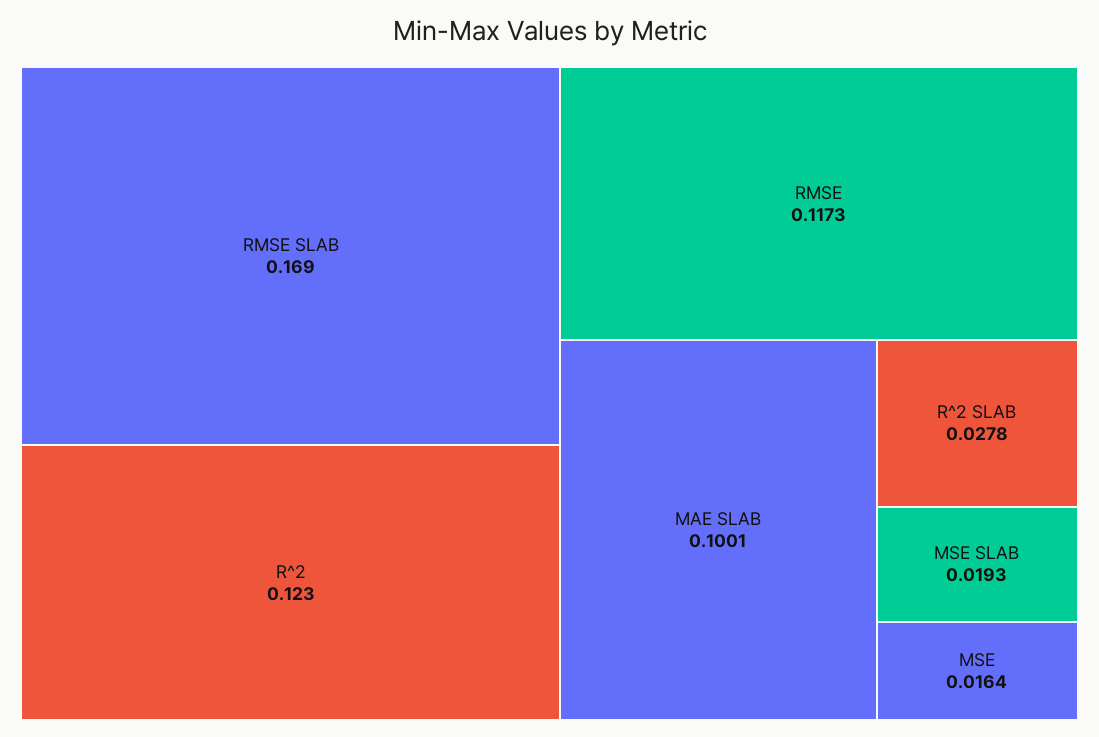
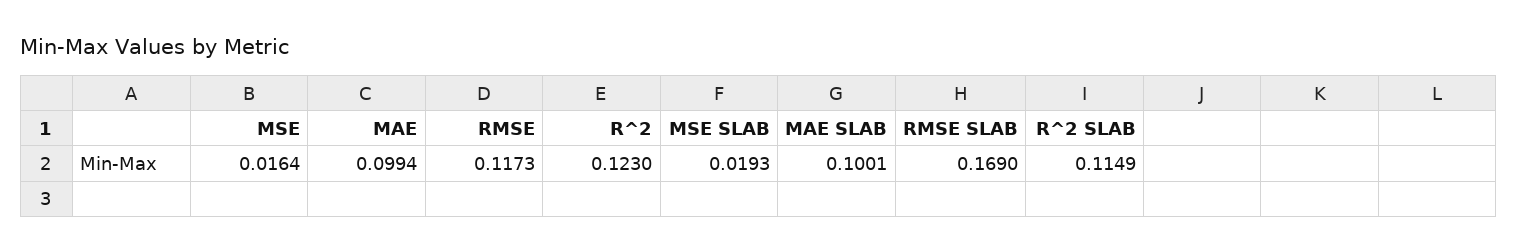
  {
    "RMSE SLAB": 0.169,
    "R^2": 0.123,
    "RMSE": 0.1173,
    "MAE SLAB": 0.1001,
-   "R^2 SLAB": 0.0278,
+   "R^2 SLAB": 0.1149,
    "MSE SLAB": 0.0193,
-   "MSE": 0.0164
+   "MSE": 0.0164,
+   "MAE": 0.0994
  }

